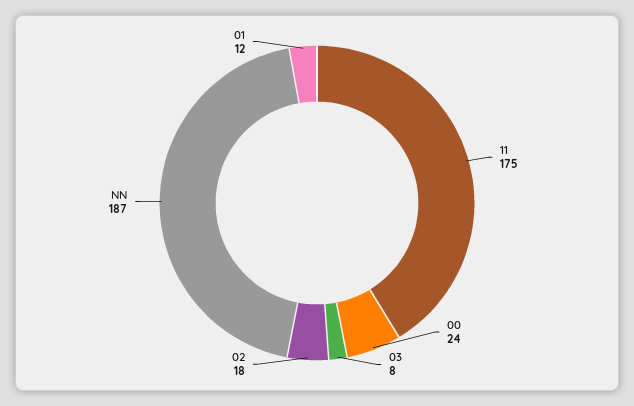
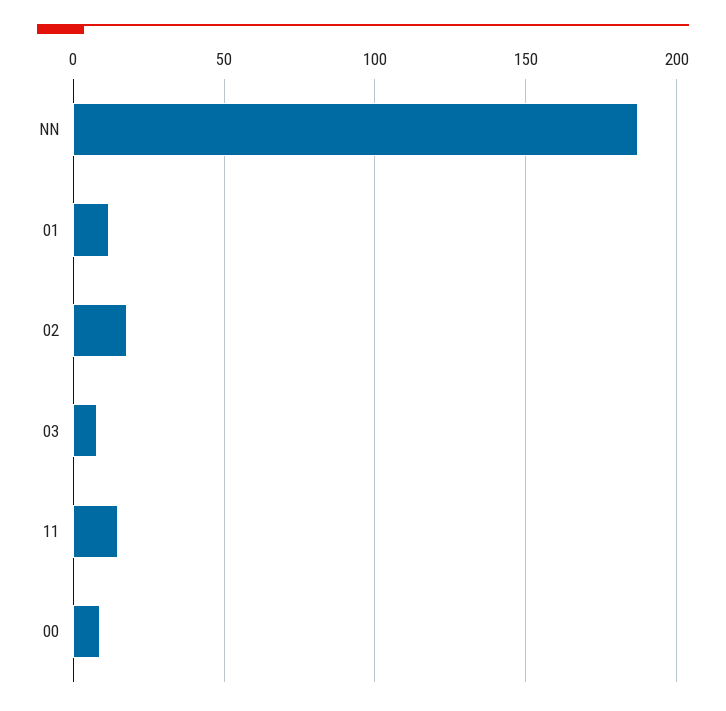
  {
-   "11": 175,
+   "11": 15,
-   "00": 24,
+   "00": 10,
    "03": 8,
    "02": 18,
    "NN": 187,
    "01": 12
  }

